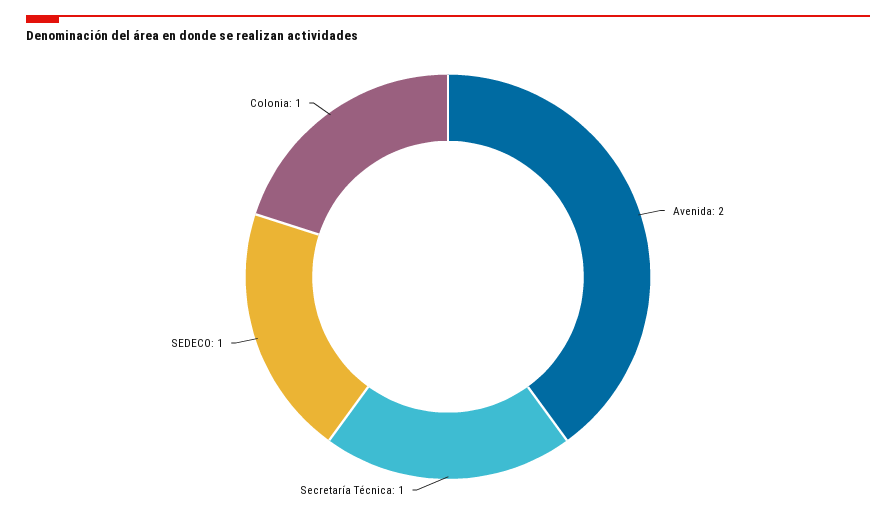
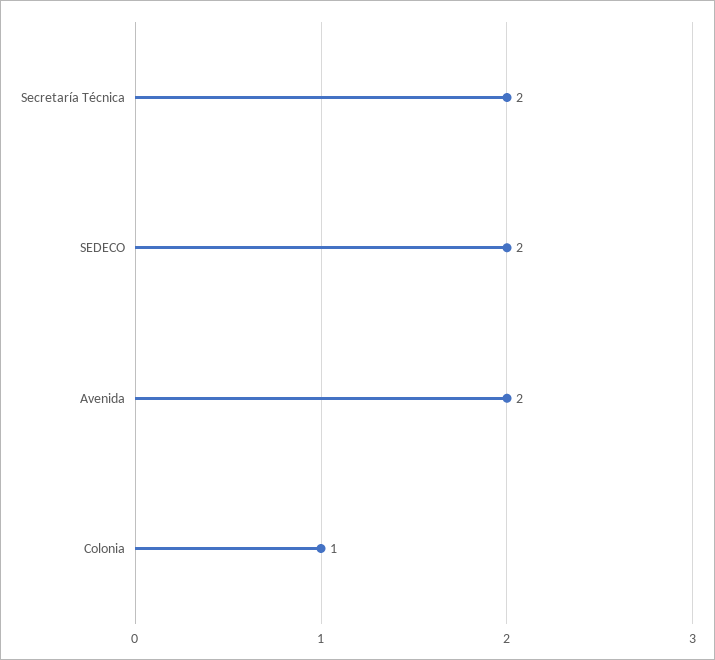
  {
    "Avenida": 2,
-   "Secretaría Técnica": 1,
+   "Secretaría Técnica": 2,
-   "SEDECO": 1,
+   "SEDECO": 2,
    "Colonia": 1
  }

